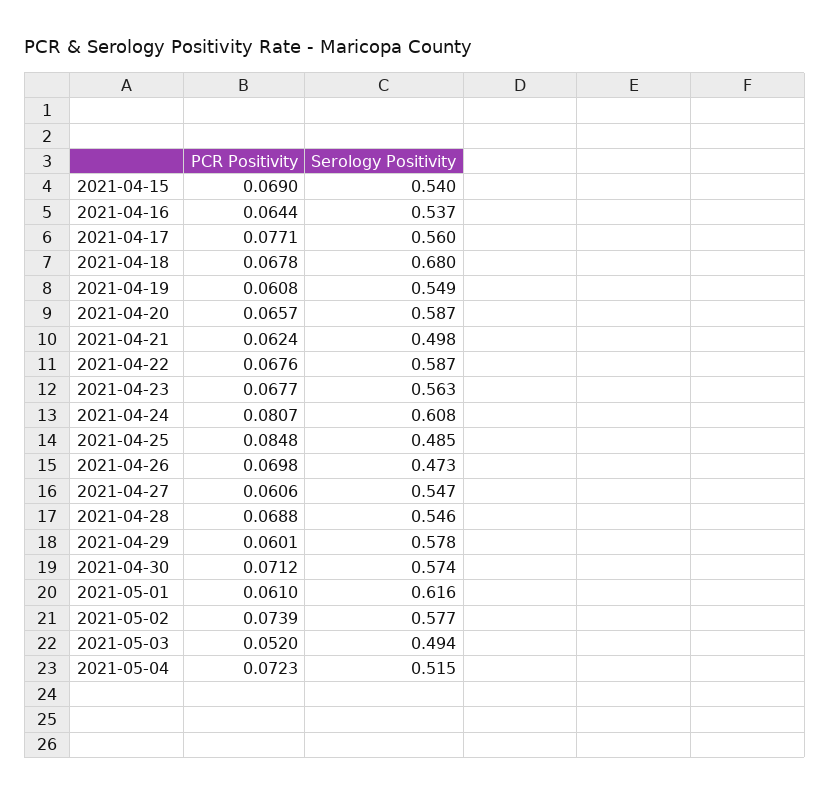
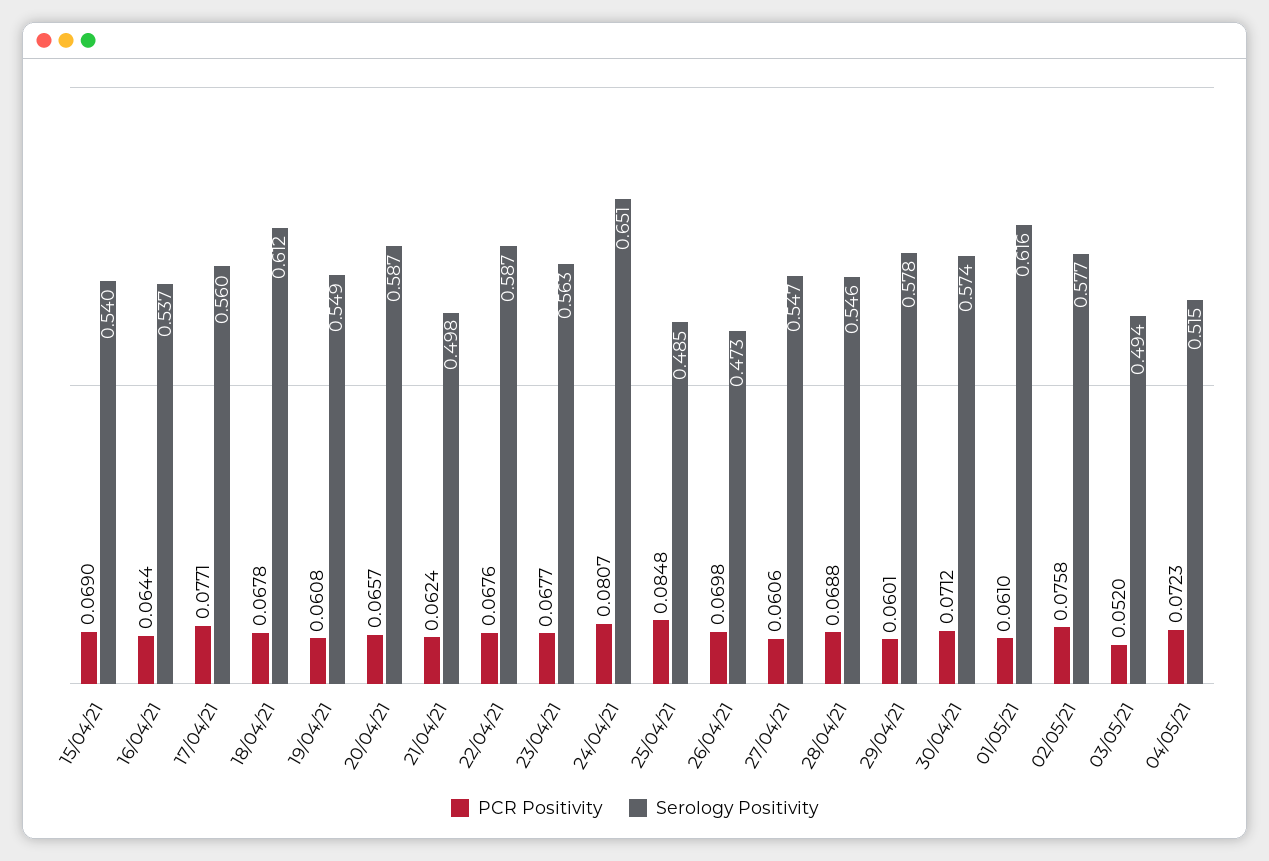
  {
    "PCR Positivity": {
      "2021-04-15": 0.069,
      "2021-04-16": 0.0644,
      "2021-04-17": 0.0771,
      "2021-04-18": 0.0678,
      "2021-04-19": 0.0608,
      "2021-04-20": 0.0657,
      "2021-04-21": 0.0624,
      "2021-04-22": 0.0676,
      "2021-04-23": 0.0677,
      "2021-04-24": 0.0807,
      "2021-04-25": 0.0848,
      "2021-04-26": 0.0698,
      "2021-04-27": 0.0606,
      "2021-04-28": 0.0688,
      "2021-04-29": 0.0601,
      "2021-04-30": 0.0712,
      "2021-05-01": 0.061,
-     "2021-05-02": 0.0739,
+     "2021-05-02": 0.0758,
      "2021-05-03": 0.052,
      "2021-05-04": 0.0723
    },
    "Serology Positivity": {
      "2021-04-15": 0.54,
      "2021-04-16": 0.537,
      "2021-04-17": 0.56,
-     "2021-04-18": 0.68,
+     "2021-04-18": 0.612,
      "2021-04-19": 0.549,
      "2021-04-20": 0.587,
      "2021-04-21": 0.498,
      "2021-04-22": 0.587,
      "2021-04-23": 0.563,
-     "2021-04-24": 0.608,
+     "2021-04-24": 0.651,
      "2021-04-25": 0.485,
      "2021-04-26": 0.473,
      "2021-04-27": 0.547,
      "2021-04-28": 0.546,
      "2021-04-29": 0.578,
      "2021-04-30": 0.574,
      "2021-05-01": 0.616,
      "2021-05-02": 0.577,
      "2021-05-03": 0.494,
      "2021-05-04": 0.515
    }
  }

